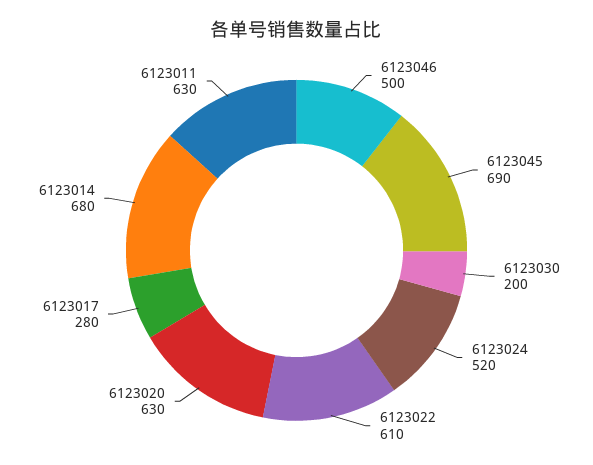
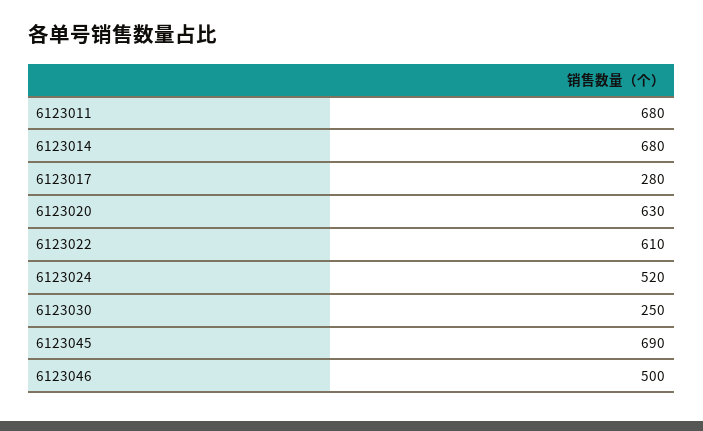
  {
    "6123046": 500,
    "6123045": 690,
-   "6123030": 200,
+   "6123030": 250,
    "6123024": 520,
    "6123022": 610,
    "6123020": 630,
    "6123017": 280,
    "6123014": 680,
-   "6123011": 630
+   "6123011": 680
  }

